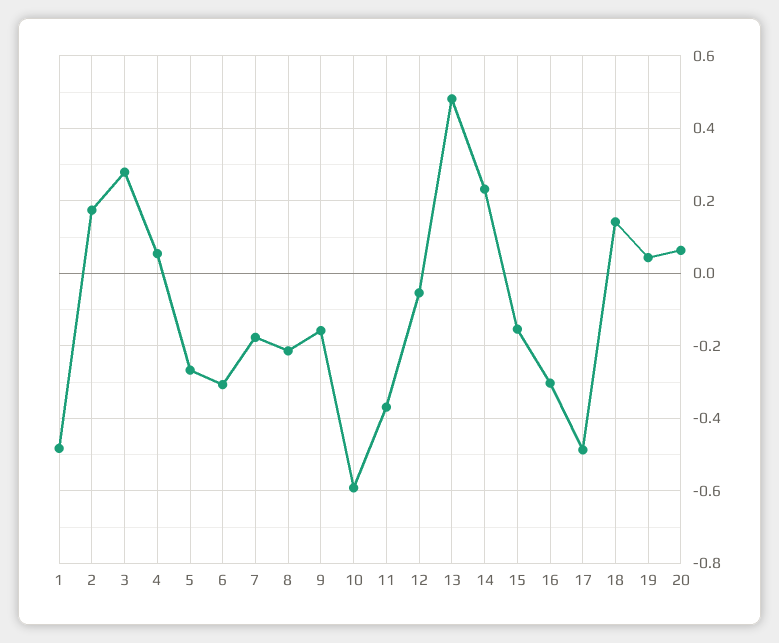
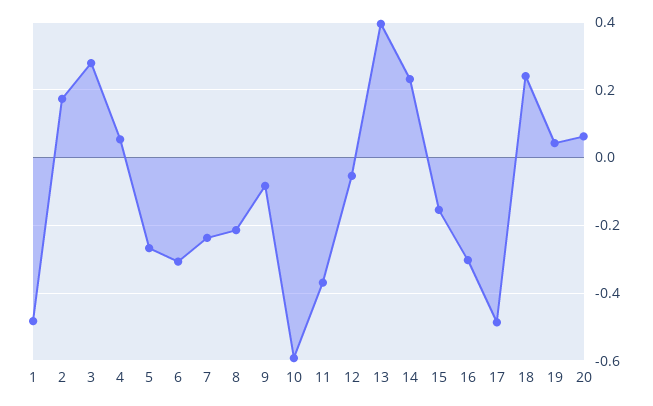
  {
    "1": -0.48,
    "2": 0.18,
    "3": 0.28,
    "4": 0.06,
    "5": -0.26,
    "6": -0.3,
-   "7": -0.18,
+   "7": -0.24,
    "8": -0.22,
-   "9": -0.16,
+   "9": -0.08,
    "10": -0.6,
    "11": -0.36,
    "12": -0.06,
-   "13": 0.48,
+   "13": 0.4,
    "14": 0.24,
    "15": -0.16,
    "16": -0.3,
    "17": -0.48,
-   "18": 0.14,
+   "18": 0.24,
    "19": 0.04,
    "20": 0.06
  }

